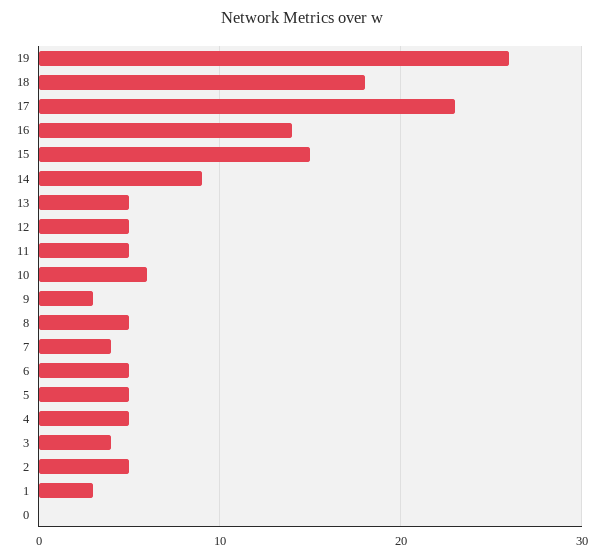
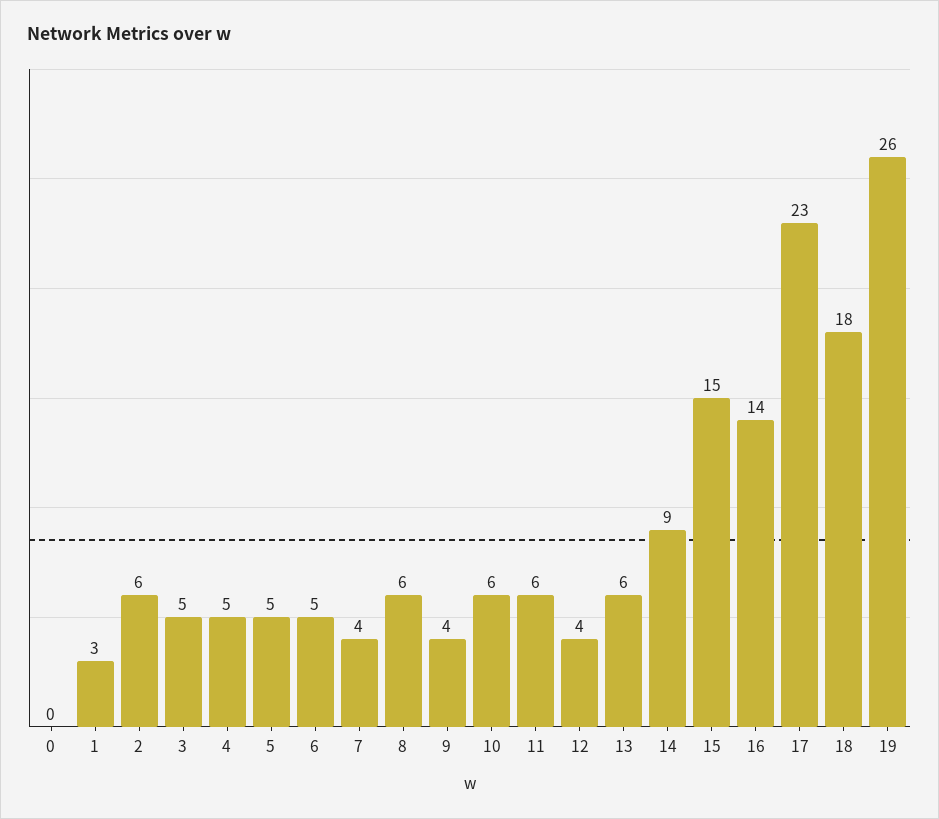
  {
    "19": 26,
    "18": 18,
    "17": 23,
    "16": 14,
    "15": 15,
    "14": 9,
-   "13": 5,
+   "13": 6,
-   "12": 5,
+   "12": 4,
-   "11": 5,
+   "11": 6,
    "10": 6,
-   "9": 3,
+   "9": 4,
-   "8": 5,
+   "8": 6,
    "7": 4,
    "6": 5,
    "5": 5,
    "4": 5,
-   "3": 4,
+   "3": 5,
-   "2": 5,
+   "2": 6,
    "1": 3,
    "0": 0
  }

